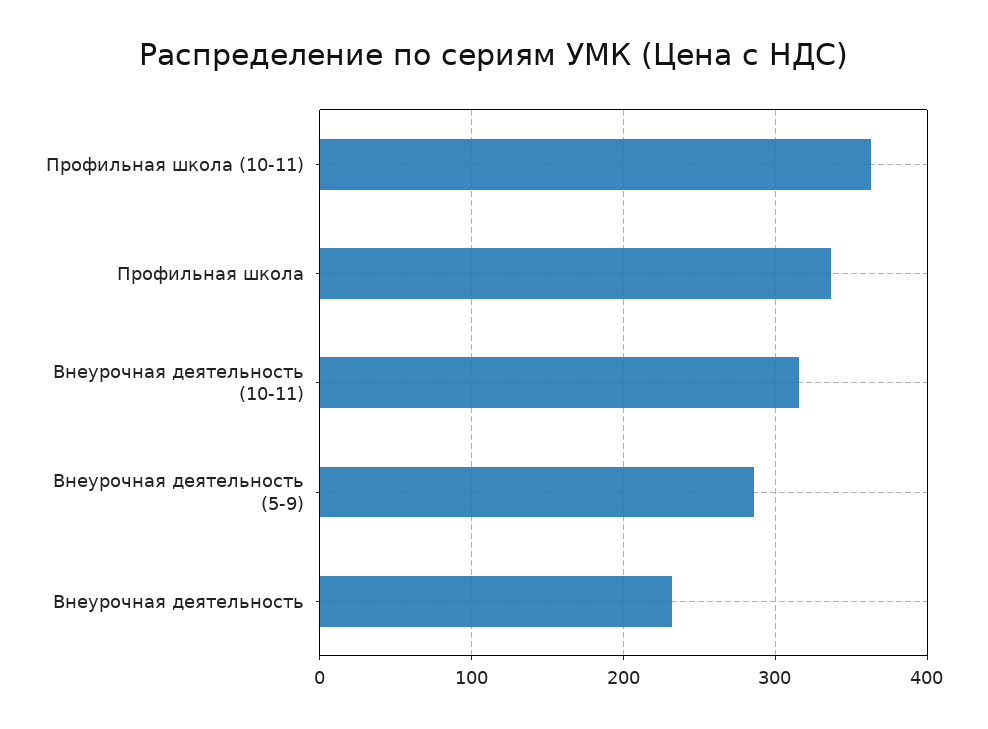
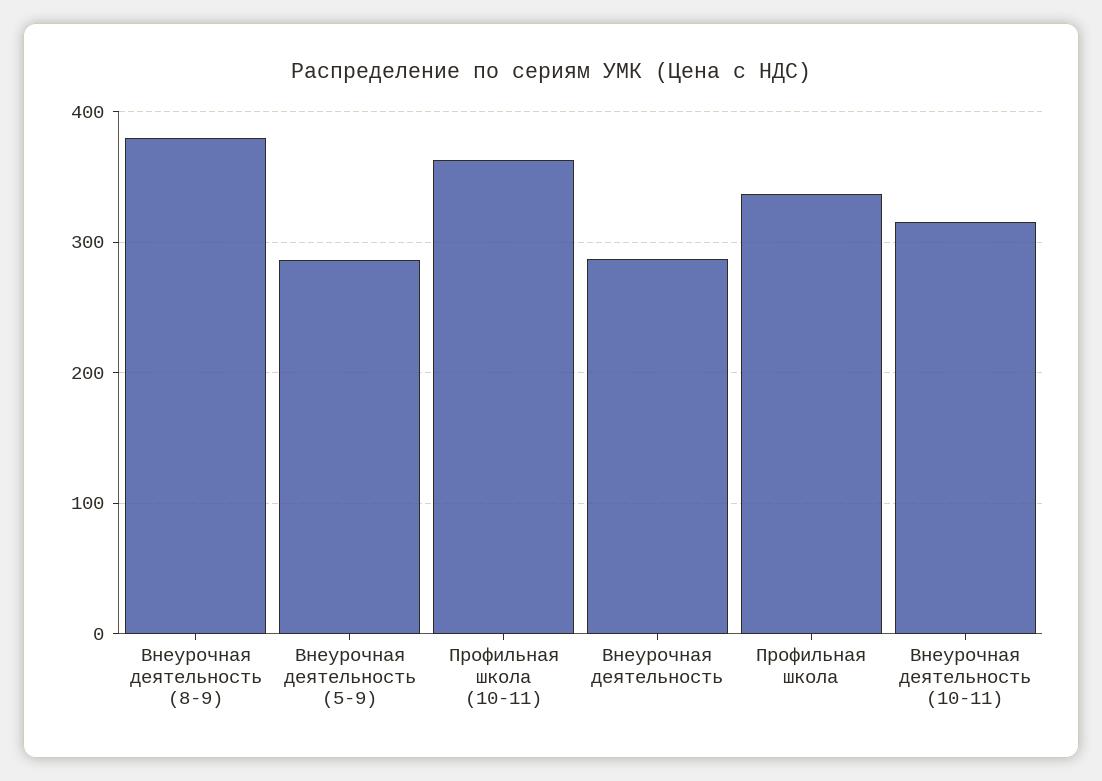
  {
    "Профильная школа (10-11)": 360,
    "Профильная школа": 340,
    "Внеурочная деятельность (10-11)": 320,
    "Внеурочная деятельность (5-9)": 290,
-   "Внеурочная деятельность": 230
+   "Внеурочная деятельность": 290,
+   "Внеурочная деятельность (8-9)": 380
  }

